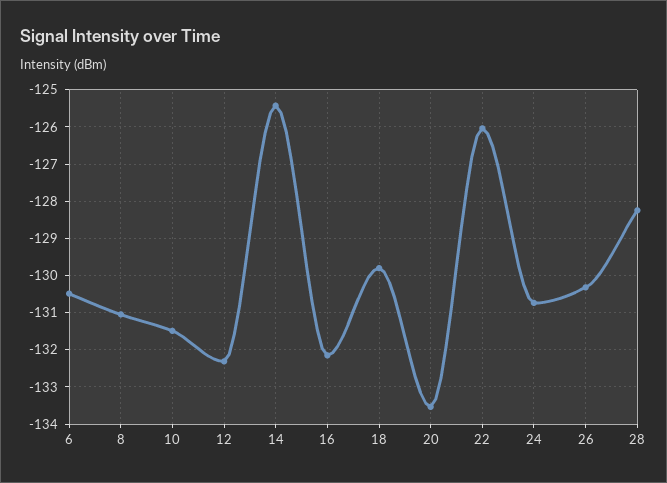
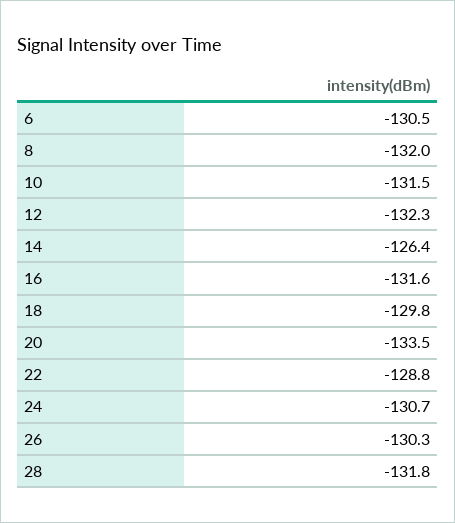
  {
    "6": -130.5,
-   "8": -131,
+   "8": -132,
    "10": -131.5,
    "12": -132.3,
-   "14": -125.4,
+   "14": -126.4,
-   "16": -132.2,
+   "16": -131.6,
    "18": -129.8,
    "20": -133.5,
-   "22": -126,
+   "22": -128.8,
    "24": -130.7,
    "26": -130.3,
-   "28": -128.2
+   "28": -131.8
  }

